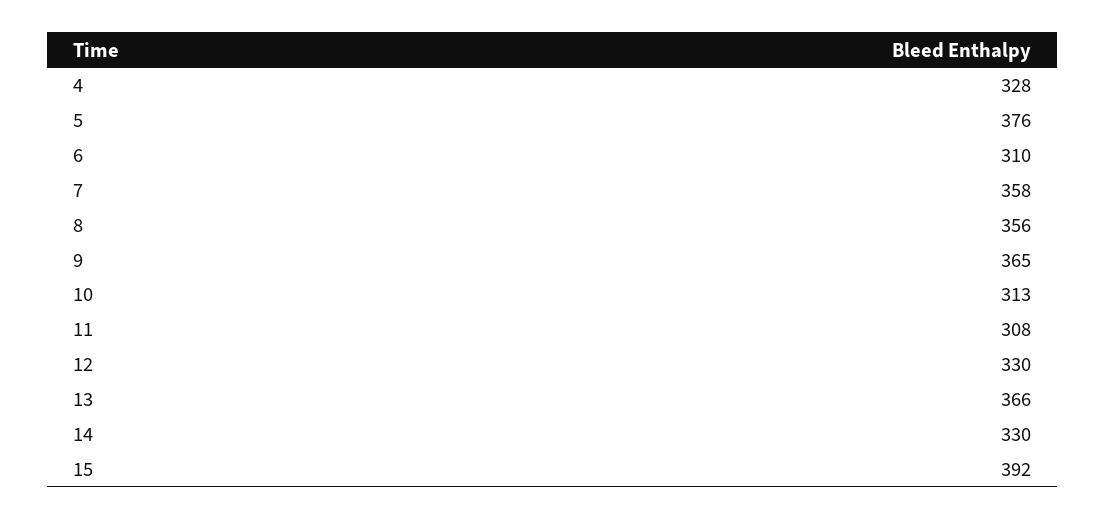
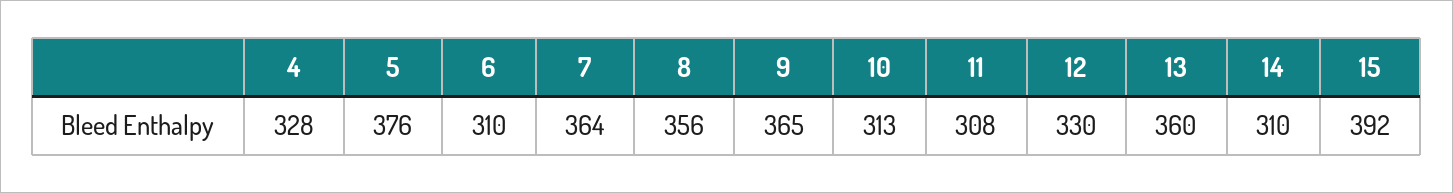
  {
    "4": 328,
    "5": 376,
    "6": 310,
-   "7": 358,
+   "7": 364,
    "8": 356,
    "9": 365,
    "10": 313,
    "11": 308,
    "12": 330,
-   "13": 366,
+   "13": 360,
-   "14": 330,
+   "14": 310,
    "15": 392
  }

